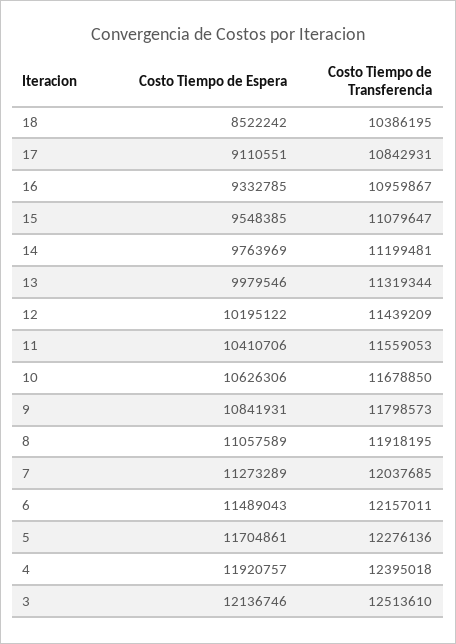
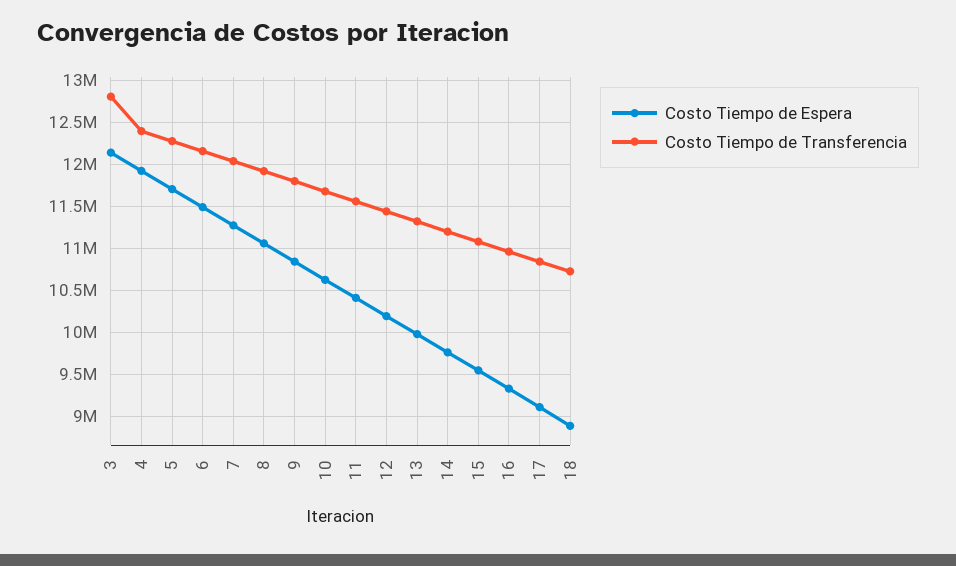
  {
    "Costo Tiempo de Espera": {
-     "18": 8522242,
+     "18": 8900000,
      "17": 9110551,
      "16": 9332785,
      "15": 9548385,
      "14": 9763969,
      "13": 9979546,
      "12": 10195122,
      "11": 10410706,
      "10": 10626306,
      "9": 10841931,
      "8": 11057589,
      "7": 11273289,
      "6": 11489043,
      "5": 11704861,
      "4": 11920757,
      "3": 12136746
    },
    "Costo Tiempo de Transferencia": {
-     "18": 10386195,
+     "18": 10700000,
      "17": 10842931,
      "16": 10959867,
      "15": 11079647,
      "14": 11199481,
      "13": 11319344,
      "12": 11439209,
      "11": 11559053,
      "10": 11678850,
      "9": 11798573,
      "8": 11918195,
      "7": 12037685,
      "6": 12157011,
      "5": 12276136,
      "4": 12395018,
-     "3": 12513610
+     "3": 12800000
    }
  }

